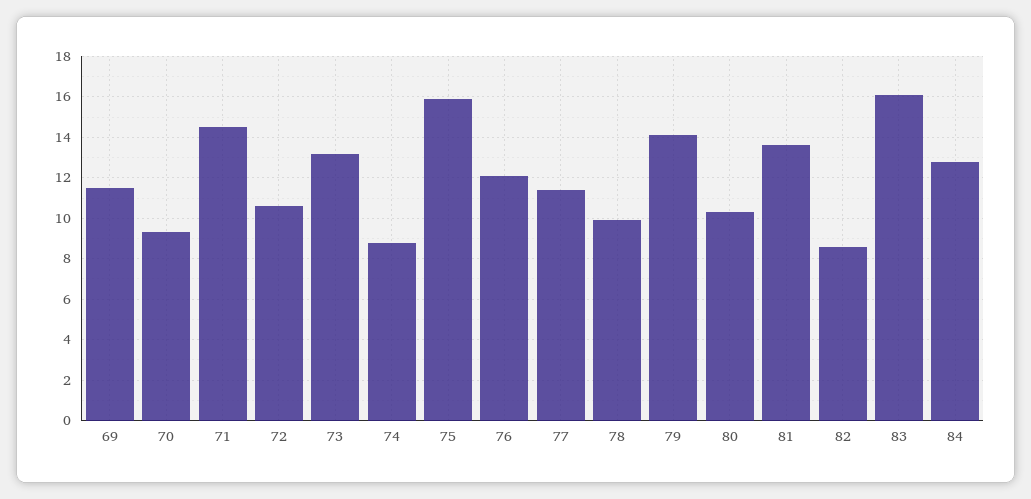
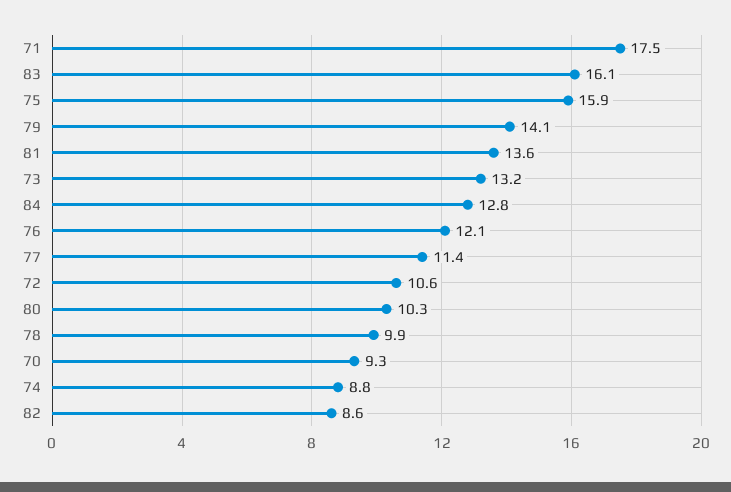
  {
-   "69": 11.5,
    "70": 9.3,
-   "71": 14.5,
+   "71": 17.5,
    "72": 10.6,
    "73": 13.2,
    "74": 8.8,
    "75": 15.9,
    "76": 12.1,
    "77": 11.4,
    "78": 9.9,
    "79": 14.1,
    "80": 10.3,
    "81": 13.6,
    "82": 8.6,
    "83": 16.1,
    "84": 12.8
  }

